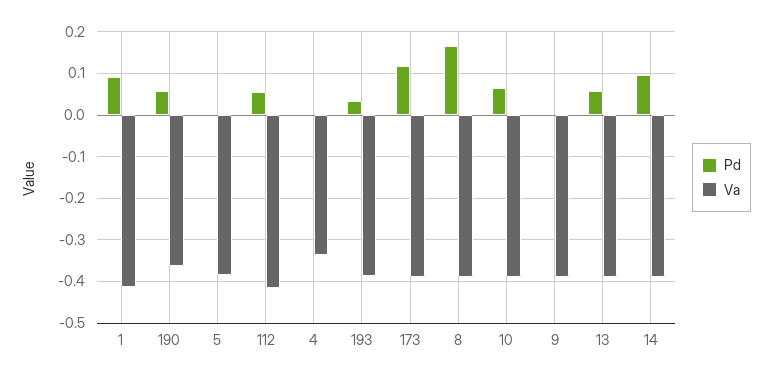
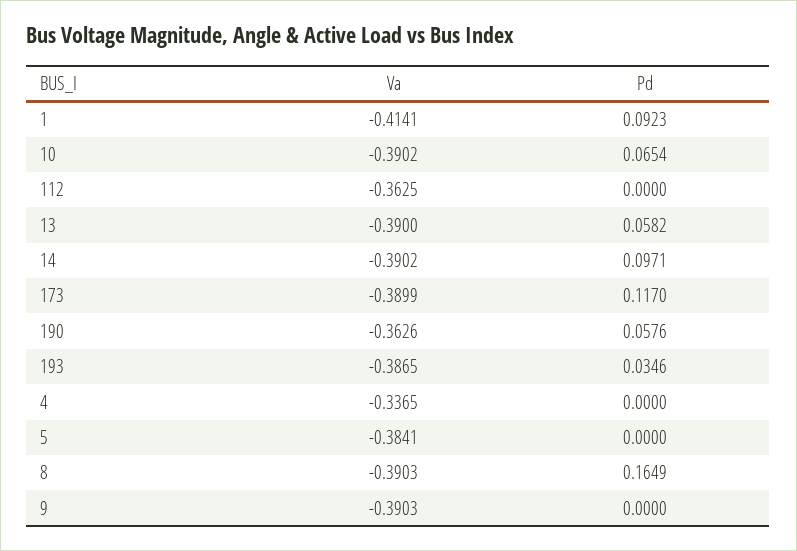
  {
    "Pd": {
      "1": 0.0923,
      "190": 0.0576,
      "5": 0,
-     "112": 0.06,
+     "112": 0,
      "4": 0,
      "193": 0.0346,
      "173": 0.117,
      "8": 0.1649,
      "10": 0.0654,
      "9": 0,
      "13": 0.0582,
      "14": 0.0971
    },
    "Va": {
      "1": -0.4141,
      "190": -0.3626,
      "5": -0.3841,
-     "112": -0.42,
+     "112": -0.3625,
      "4": -0.3365,
      "193": -0.3865,
      "173": -0.3899,
      "8": -0.3903,
      "10": -0.3902,
      "9": -0.3903,
      "13": -0.39,
      "14": -0.3902
    }
  }

